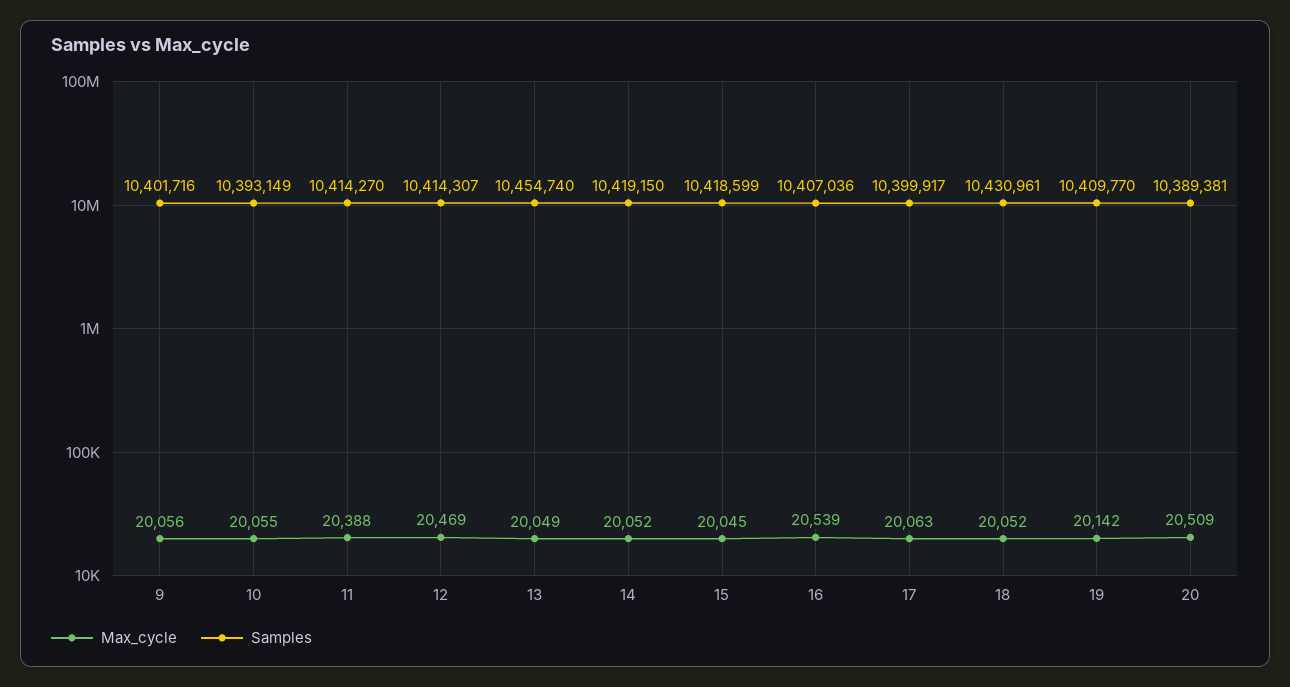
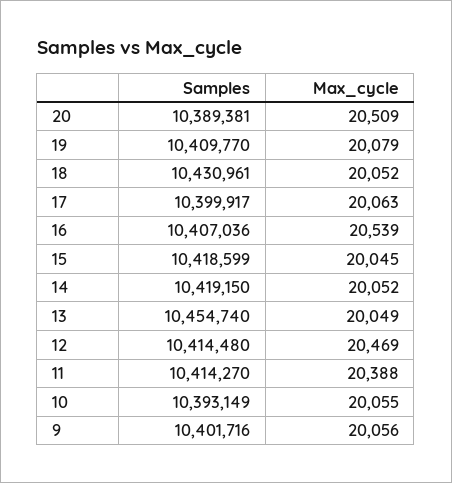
  {
    "Max_cycle": {
      "9": 20056,
      "10": 20055,
      "11": 20388,
      "12": 20469,
      "13": 20049,
      "14": 20052,
      "15": 20045,
      "16": 20539,
      "17": 20063,
      "18": 20052,
-     "19": 20142,
+     "19": 20079,
      "20": 20509
    },
    "Samples": {
      "9": 10401716,
      "10": 10393149,
      "11": 10414270,
-     "12": 10414307,
+     "12": 10414480,
      "13": 10454740,
      "14": 10419150,
      "15": 10418599,
      "16": 10407036,
      "17": 10399917,
      "18": 10430961,
      "19": 10409770,
      "20": 10389381
    }
  }

